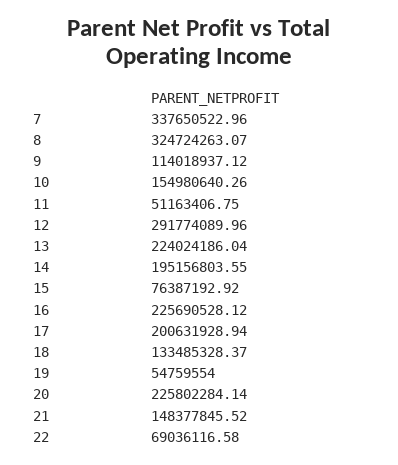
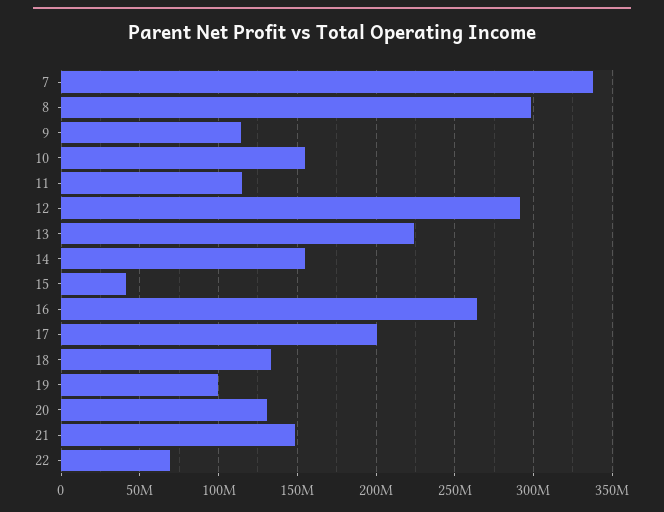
  {
    "7": 337650522.96,
-   "8": 324724263.07,
+   "8": 300000000,
    "9": 114018937.12,
    "10": 154980640.26,
-   "11": 51163406.75,
+   "11": 115000000,
    "12": 291774089.96,
    "13": 224024186.04,
-   "14": 195156803.55,
+   "14": 155000000,
-   "15": 76387192.92,
+   "15": 40000000,
-   "16": 225690528.12,
+   "16": 265000000,
    "17": 200631928.94,
    "18": 133485328.37,
-   "19": 54759554,
+   "19": 100000000,
-   "20": 225802284.14,
+   "20": 130000000,
    "21": 148377845.52,
    "22": 69036116.58
  }

